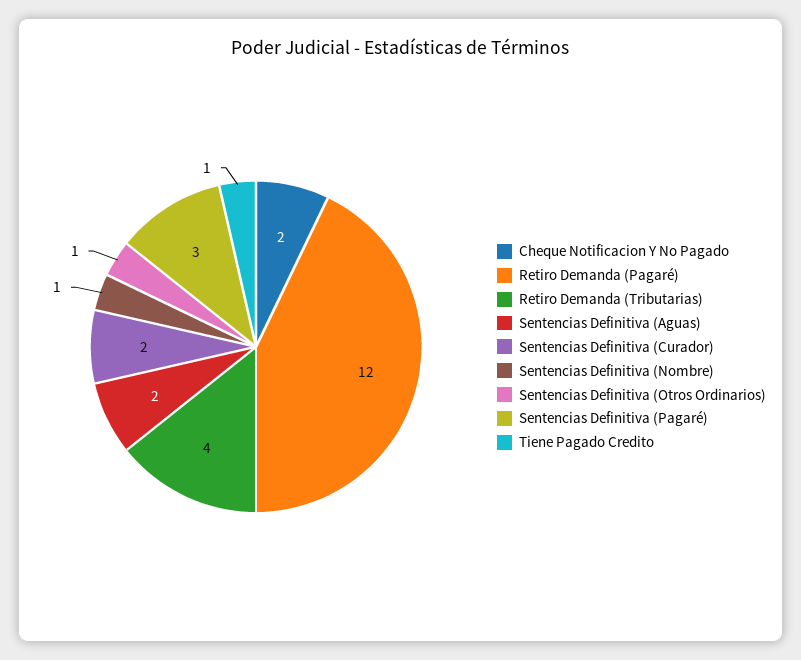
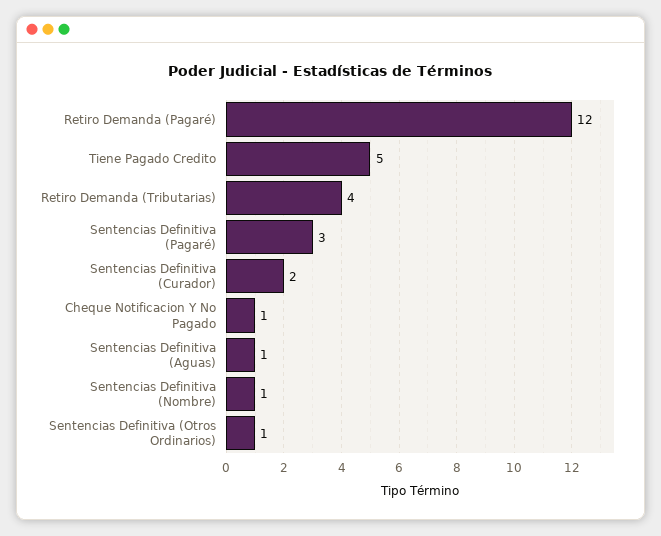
  {
-   "Cheque Notificacion Y No Pagado": 2,
+   "Cheque Notificacion Y No Pagado": 1,
    "Retiro Demanda (Pagaré)": 12,
    "Retiro Demanda (Tributarias)": 4,
-   "Sentencias Definitiva (Aguas)": 2,
+   "Sentencias Definitiva (Aguas)": 1,
    "Sentencias Definitiva (Curador)": 2,
    "Sentencias Definitiva (Nombre)": 1,
    "Sentencias Definitiva (Otros Ordinarios)": 1,
    "Sentencias Definitiva (Pagaré)": 3,
-   "Tiene Pagado Credito": 1
+   "Tiene Pagado Credito": 5
  }

